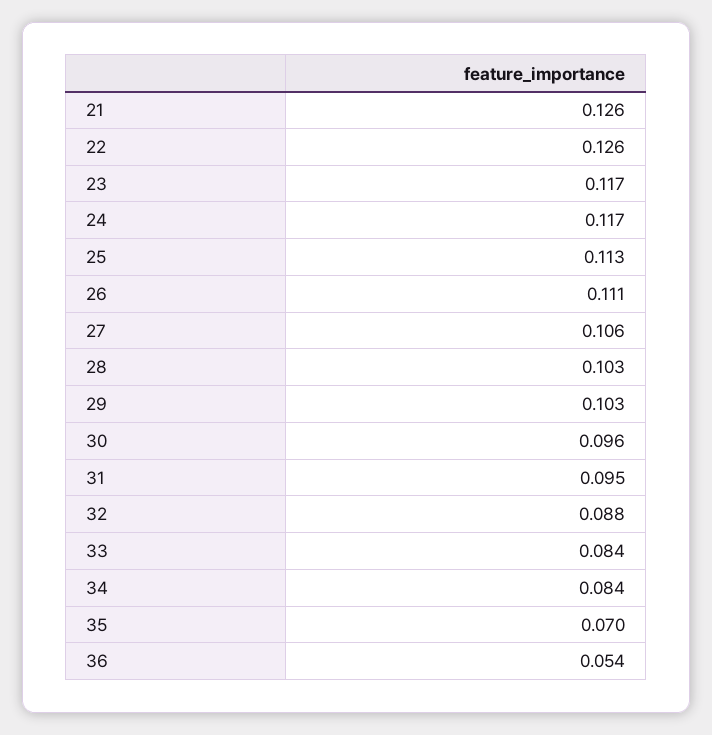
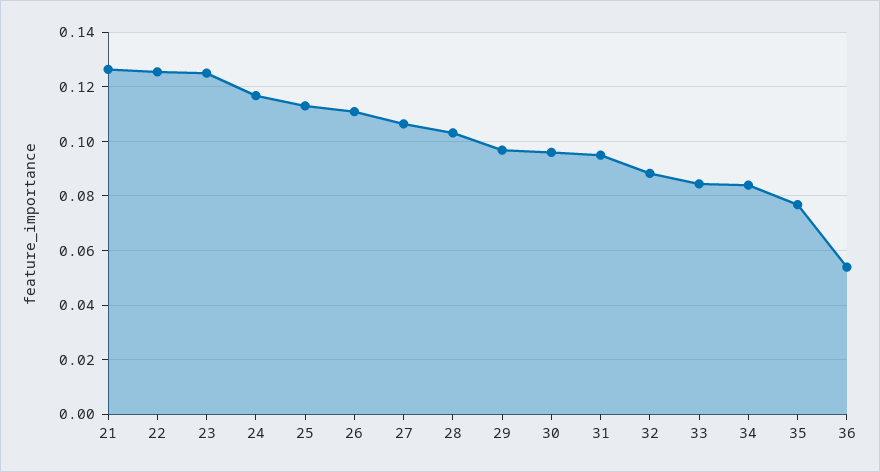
  {
    "21": 0.126,
    "22": 0.126,
-   "23": 0.117,
+   "23": 0.125,
    "24": 0.117,
    "25": 0.113,
    "26": 0.111,
    "27": 0.106,
    "28": 0.103,
-   "29": 0.103,
+   "29": 0.0975,
    "30": 0.096,
    "31": 0.095,
    "32": 0.088,
    "33": 0.084,
    "34": 0.084,
-   "35": 0.07,
+   "35": 0.0775,
    "36": 0.054
  }

